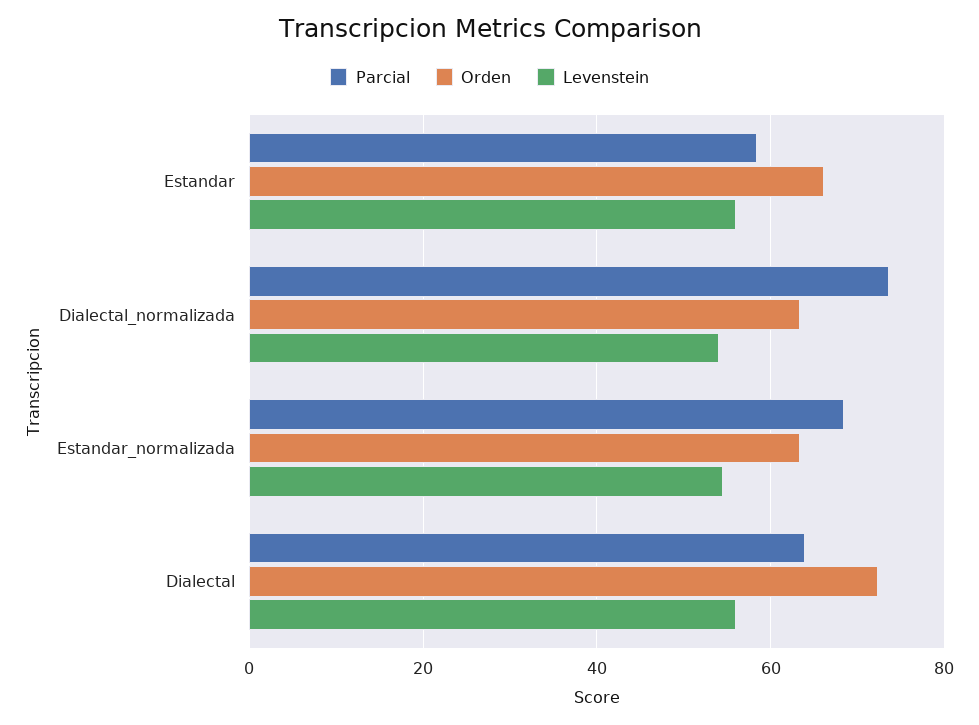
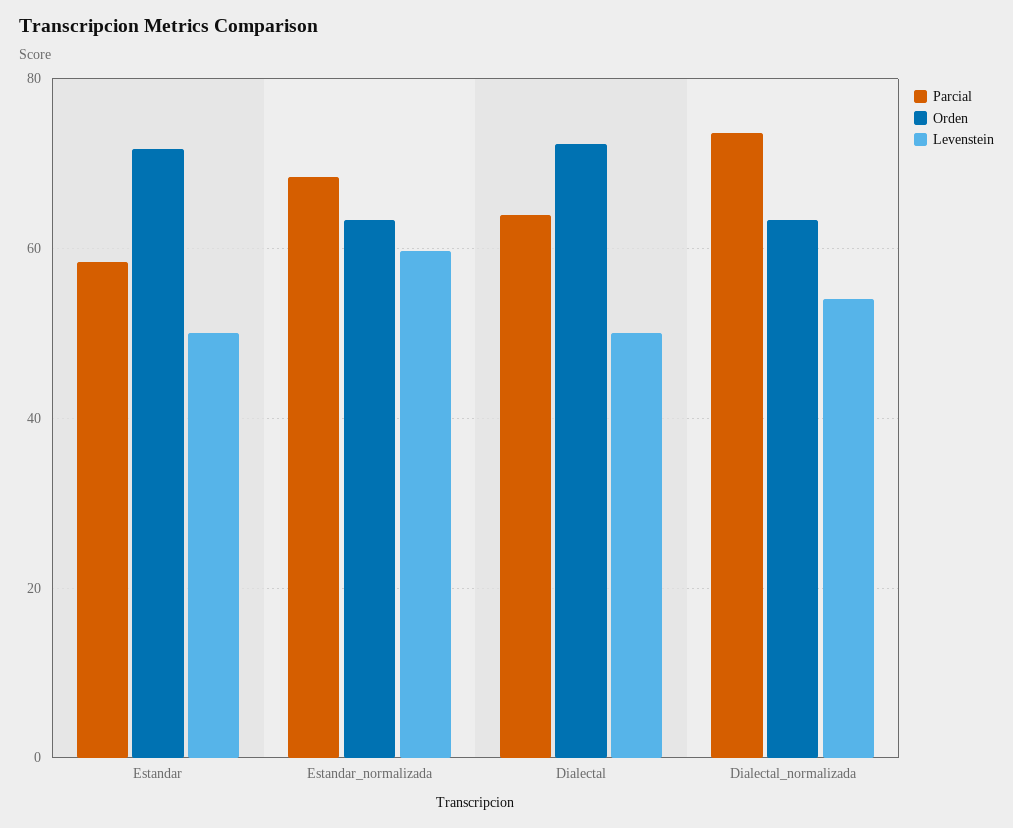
  {
    "Parcial": {
      "Estandar": 58,
      "Dialectal_normalizada": 74,
      "Estandar_normalizada": 68,
      "Dialectal": 64
    },
    "Orden": {
-     "Estandar": 66,
+     "Estandar": 72,
      "Dialectal_normalizada": 64,
      "Estandar_normalizada": 64,
      "Dialectal": 72
    },
    "Levenstein": {
-     "Estandar": 56,
+     "Estandar": 50,
      "Dialectal_normalizada": 54,
-     "Estandar_normalizada": 54,
+     "Estandar_normalizada": 60,
-     "Dialectal": 56
+     "Dialectal": 50
    }
  }

